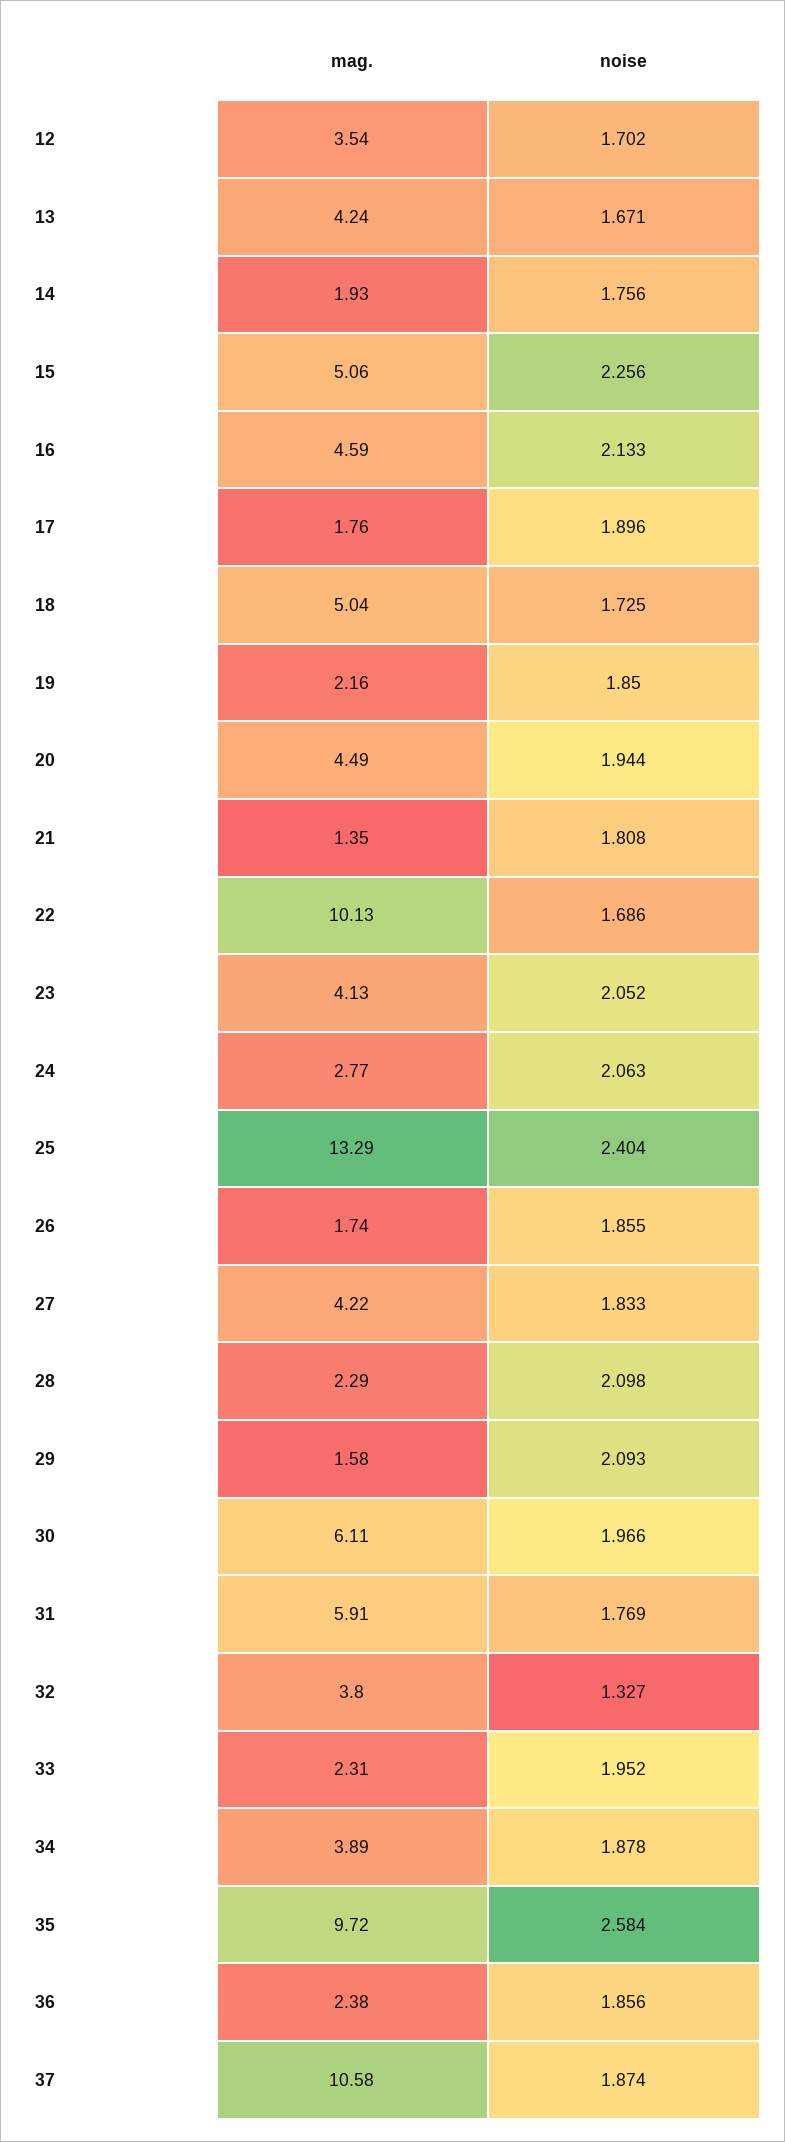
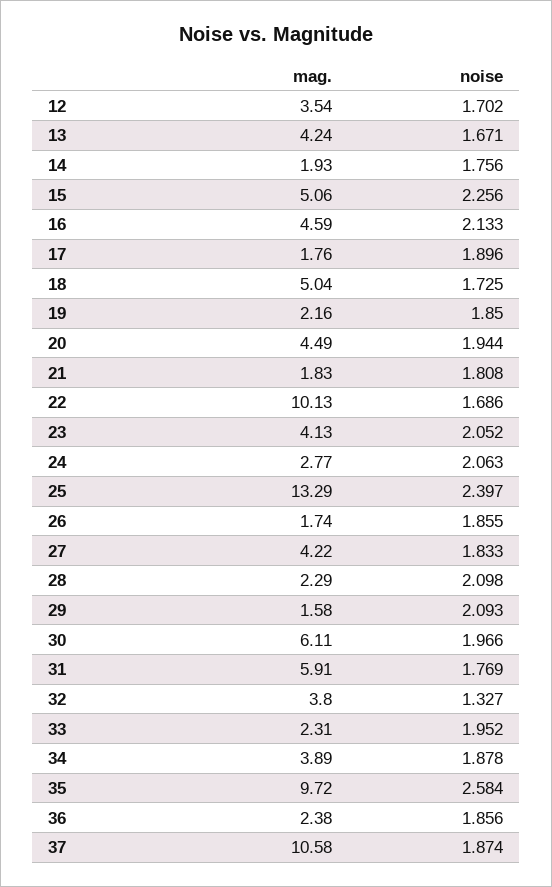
  {
    "mag.": {
      "12": 3.54,
      "13": 4.24,
      "14": 1.93,
      "15": 5.06,
      "16": 4.59,
      "17": 1.76,
      "18": 5.04,
      "19": 2.16,
      "20": 4.49,
-     "21": 1.35,
+     "21": 1.83,
      "22": 10.13,
      "23": 4.13,
      "24": 2.77,
      "25": 13.29,
      "26": 1.74,
      "27": 4.22,
      "28": 2.29,
      "29": 1.58,
      "30": 6.11,
      "31": 5.91,
      "32": 3.8,
      "33": 2.31,
      "34": 3.89,
      "35": 9.72,
      "36": 2.38,
      "37": 10.58
    },
    "noise": {
      "12": 1.702,
      "13": 1.671,
      "14": 1.756,
      "15": 2.256,
      "16": 2.133,
      "17": 1.896,
      "18": 1.725,
      "19": 1.85,
      "20": 1.944,
      "21": 1.808,
      "22": 1.686,
      "23": 2.052,
      "24": 2.063,
-     "25": 2.404,
+     "25": 2.397,
      "26": 1.855,
      "27": 1.833,
      "28": 2.098,
      "29": 2.093,
      "30": 1.966,
      "31": 1.769,
      "32": 1.327,
      "33": 1.952,
      "34": 1.878,
      "35": 2.584,
      "36": 1.856,
      "37": 1.874
    }
  }

